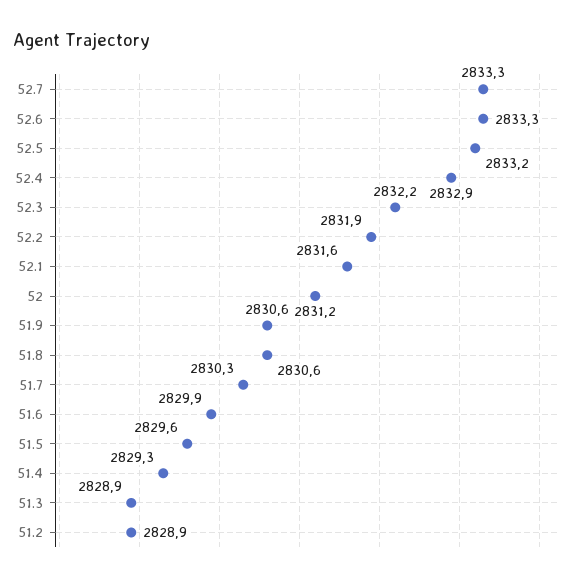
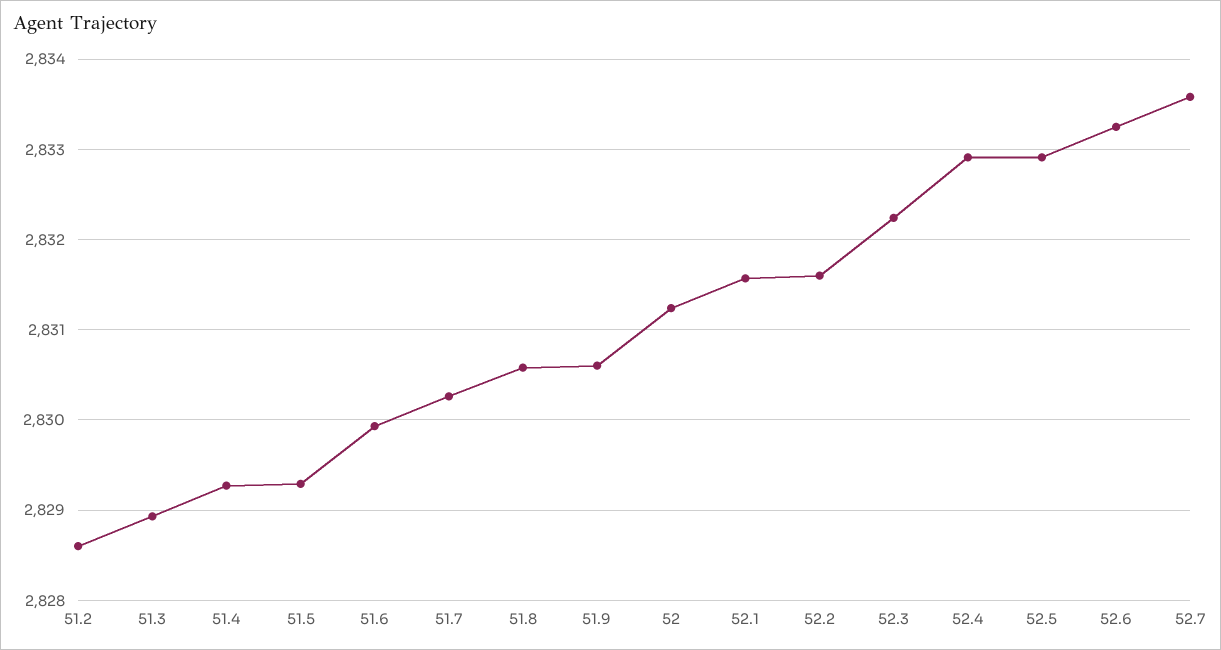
  {
-   "52.7": 2833.3,
+   "52.7": 2833.6,
    "52.6": 2833.3,
-   "52.5": 2833.2,
+   "52.5": 2832.9,
    "52.4": 2832.9,
    "52.3": 2832.2,
-   "52.2": 2831.9,
+   "52.2": 2831.6,
    "52.1": 2831.6,
    "52": 2831.2,
    "51.9": 2830.6,
    "51.8": 2830.6,
    "51.7": 2830.3,
    "51.6": 2829.9,
-   "51.5": 2829.6,
+   "51.5": 2829.3,
    "51.4": 2829.3,
    "51.3": 2828.9,
-   "51.2": 2828.9
+   "51.2": 2828.6
  }

